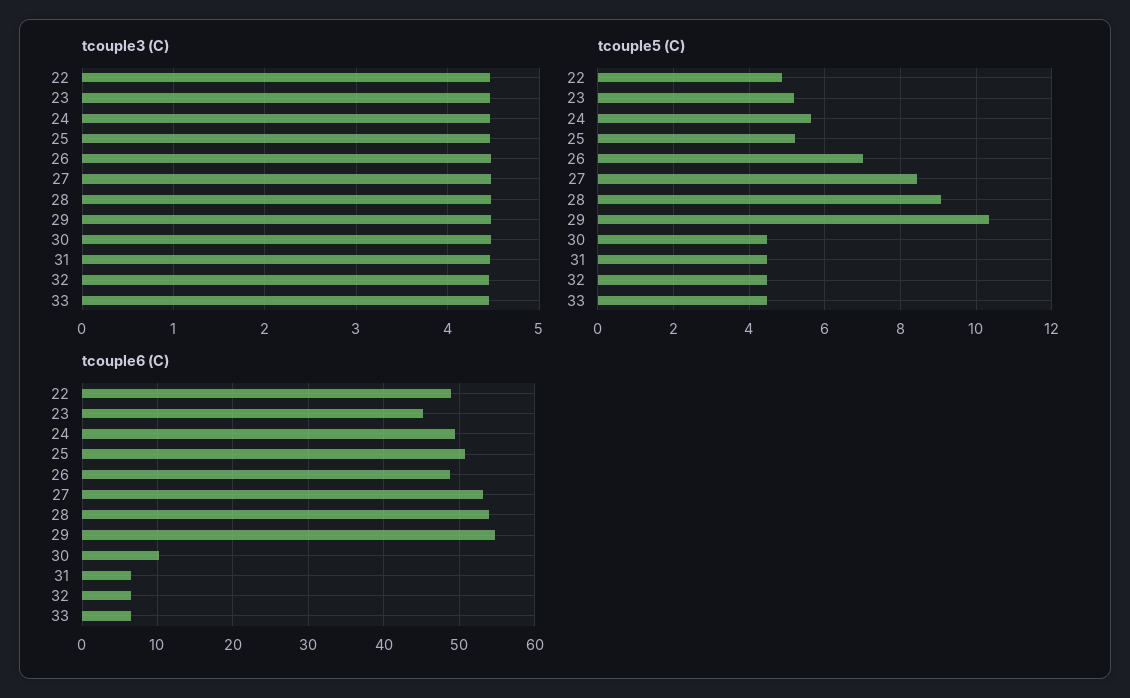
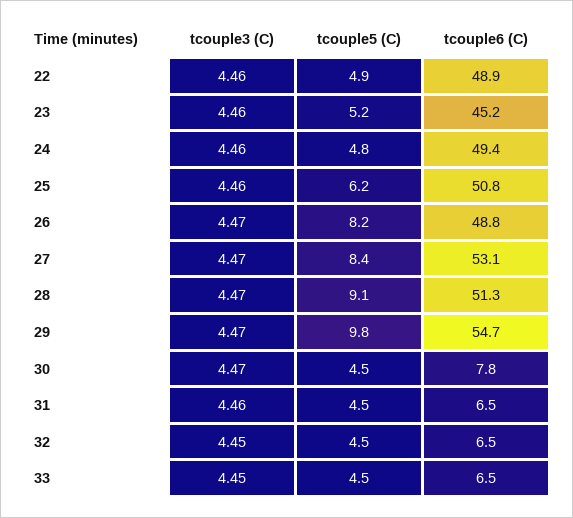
  {
    "tcouple3 (C)": {
      "22": 4.46,
      "23": 4.46,
      "24": 4.46,
      "25": 4.46,
      "26": 4.47,
      "27": 4.47,
      "28": 4.47,
      "29": 4.47,
      "30": 4.47,
      "31": 4.46,
      "32": 4.45,
      "33": 4.45
    },
    "tcouple5 (C)": {
      "22": 4.9,
      "23": 5.2,
-     "24": 5.6,
+     "24": 4.8,
-     "25": 5.2,
+     "25": 6.2,
-     "26": 7,
+     "26": 8.2,
      "27": 8.4,
      "28": 9.1,
-     "29": 10.4,
+     "29": 9.8,
      "30": 4.5,
      "31": 4.5,
      "32": 4.5,
      "33": 4.5
    },
    "tcouple6 (C)": {
      "22": 48.9,
      "23": 45.2,
      "24": 49.4,
      "25": 50.8,
      "26": 48.8,
      "27": 53.1,
-     "28": 54,
+     "28": 51.3,
      "29": 54.7,
-     "30": 10,
+     "30": 7.8,
      "31": 6.5,
      "32": 6.5,
      "33": 6.5
    }
  }

